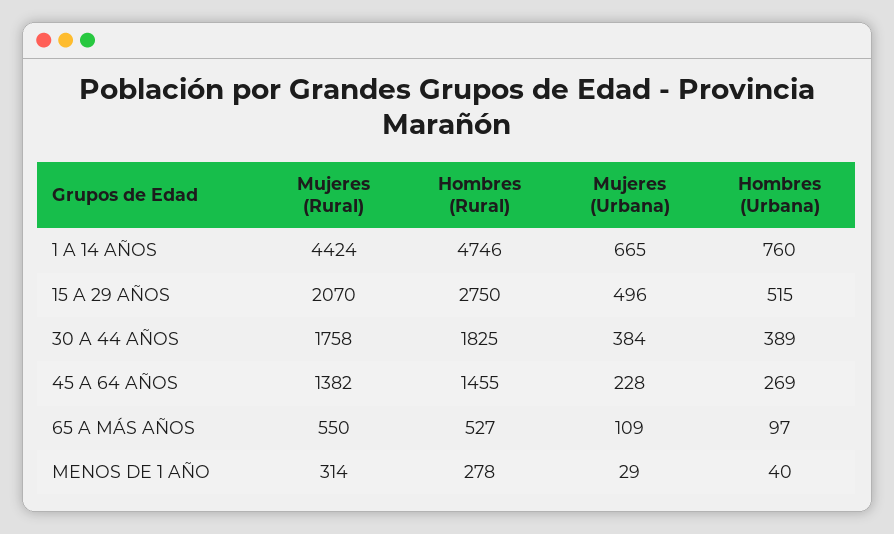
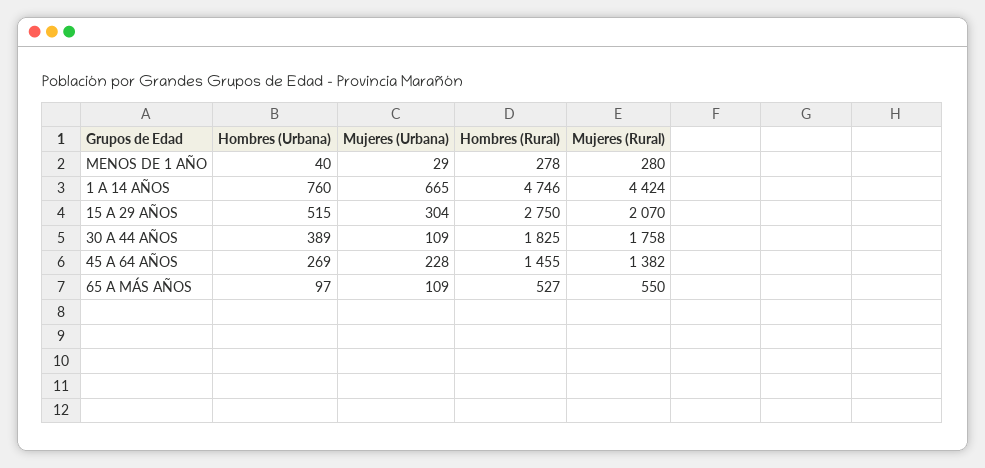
  {
    "Mujeres (Rural)": {
      "1 A 14 AÑOS": 4424,
      "15 A 29 AÑOS": 2070,
      "30 A 44 AÑOS": 1758,
      "45 A 64 AÑOS": 1382,
      "65 A MÁS AÑOS": 550,
-     "MENOS DE 1 AÑO": 314
+     "MENOS DE 1 AÑO": 280
    },
    "Hombres (Rural)": {
      "1 A 14 AÑOS": 4746,
      "15 A 29 AÑOS": 2750,
      "30 A 44 AÑOS": 1825,
      "45 A 64 AÑOS": 1455,
      "65 A MÁS AÑOS": 527,
      "MENOS DE 1 AÑO": 278
    },
    "Mujeres (Urbana)": {
      "1 A 14 AÑOS": 665,
-     "15 A 29 AÑOS": 496,
+     "15 A 29 AÑOS": 304,
-     "30 A 44 AÑOS": 384,
+     "30 A 44 AÑOS": 109,
      "45 A 64 AÑOS": 228,
      "65 A MÁS AÑOS": 109,
      "MENOS DE 1 AÑO": 29
    },
    "Hombres (Urbana)": {
      "1 A 14 AÑOS": 760,
      "15 A 29 AÑOS": 515,
      "30 A 44 AÑOS": 389,
      "45 A 64 AÑOS": 269,
      "65 A MÁS AÑOS": 97,
      "MENOS DE 1 AÑO": 40
    }
  }

